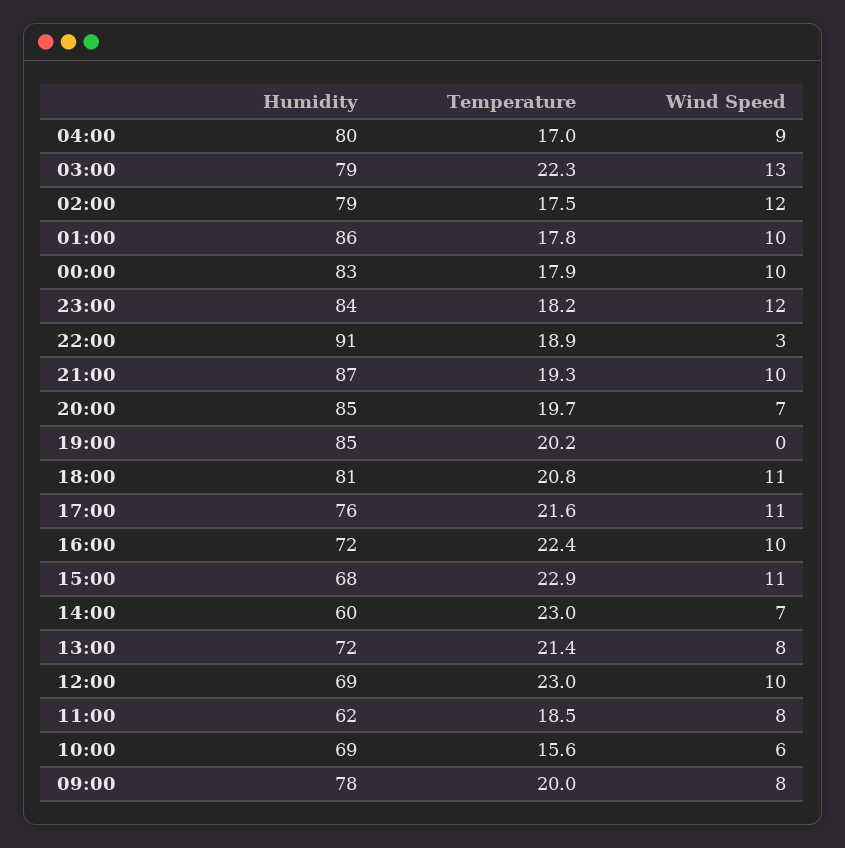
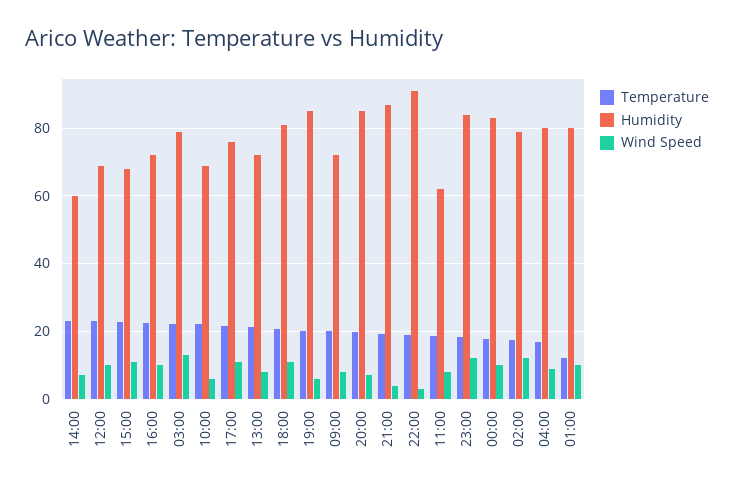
  {
    "Humidity": {
      "04:00": 80,
      "03:00": 79,
      "02:00": 79,
-     "01:00": 86,
+     "01:00": 80,
      "00:00": 83,
      "23:00": 84,
      "22:00": 91,
      "21:00": 87,
      "20:00": 85,
      "19:00": 85,
      "18:00": 81,
      "17:00": 76,
      "16:00": 72,
      "15:00": 68,
      "14:00": 60,
      "13:00": 72,
      "12:00": 69,
      "11:00": 62,
      "10:00": 69,
-     "09:00": 78
+     "09:00": 72
    },
    "Temperature": {
      "04:00": 17,
      "03:00": 22.3,
      "02:00": 17.5,
-     "01:00": 17.8,
+     "01:00": 12,
      "00:00": 17.9,
      "23:00": 18.2,
      "22:00": 18.9,
      "21:00": 19.3,
      "20:00": 19.7,
      "19:00": 20.2,
      "18:00": 20.8,
      "17:00": 21.6,
      "16:00": 22.4,
      "15:00": 22.9,
      "14:00": 23,
      "13:00": 21.4,
      "12:00": 23,
      "11:00": 18.5,
-     "10:00": 15.6,
+     "10:00": 22,
      "09:00": 20
    },
    "Wind Speed": {
      "04:00": 9,
      "03:00": 13,
      "02:00": 12,
      "01:00": 10,
      "00:00": 10,
      "23:00": 12,
      "22:00": 3,
-     "21:00": 10,
+     "21:00": 4,
      "20:00": 7,
-     "19:00": 0,
+     "19:00": 6,
      "18:00": 11,
      "17:00": 11,
      "16:00": 10,
      "15:00": 11,
      "14:00": 7,
      "13:00": 8,
      "12:00": 10,
      "11:00": 8,
      "10:00": 6,
      "09:00": 8
    }
  }

